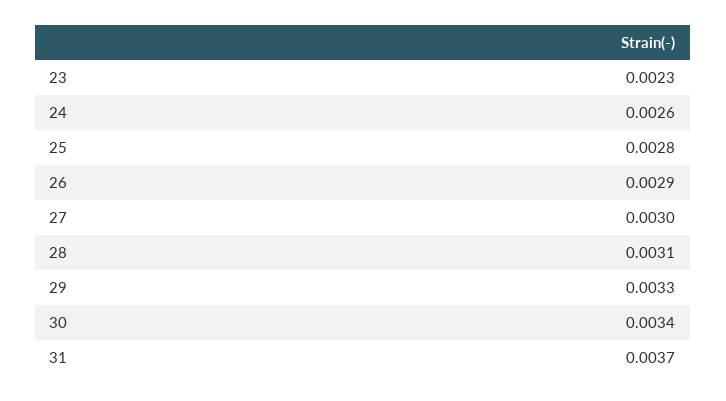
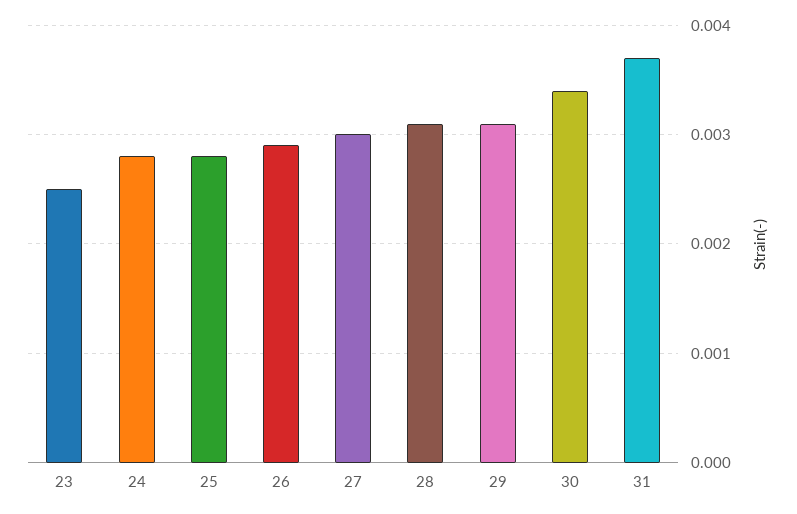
  {
-   "23": 0.0023,
+   "23": 0.0025,
-   "24": 0.0026,
+   "24": 0.0028,
    "25": 0.0028,
    "26": 0.0029,
    "27": 0.003,
    "28": 0.0031,
-   "29": 0.0033,
+   "29": 0.0031,
    "30": 0.0034,
    "31": 0.0037
  }

